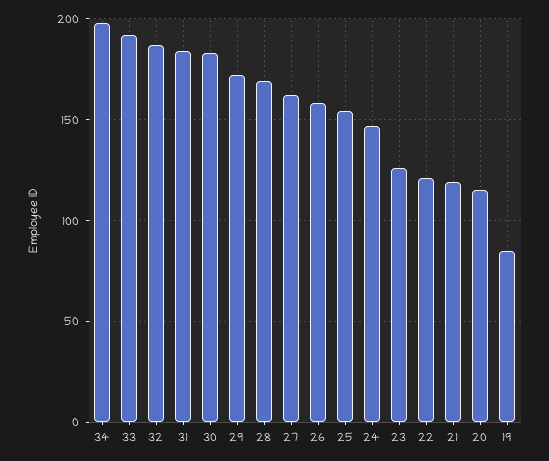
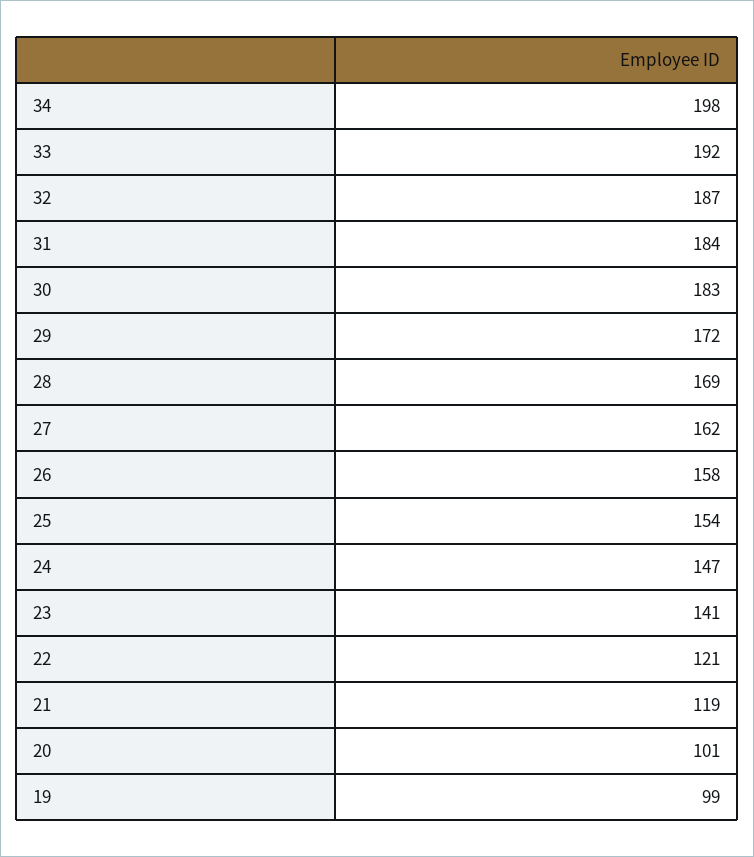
  {
    "34": 198,
    "33": 192,
    "32": 187,
    "31": 184,
    "30": 183,
    "29": 172,
    "28": 169,
    "27": 162,
    "26": 158,
    "25": 154,
    "24": 147,
-   "23": 125,
+   "23": 141,
    "22": 121,
    "21": 119,
-   "20": 115,
+   "20": 101,
-   "19": 85
+   "19": 99
  }

